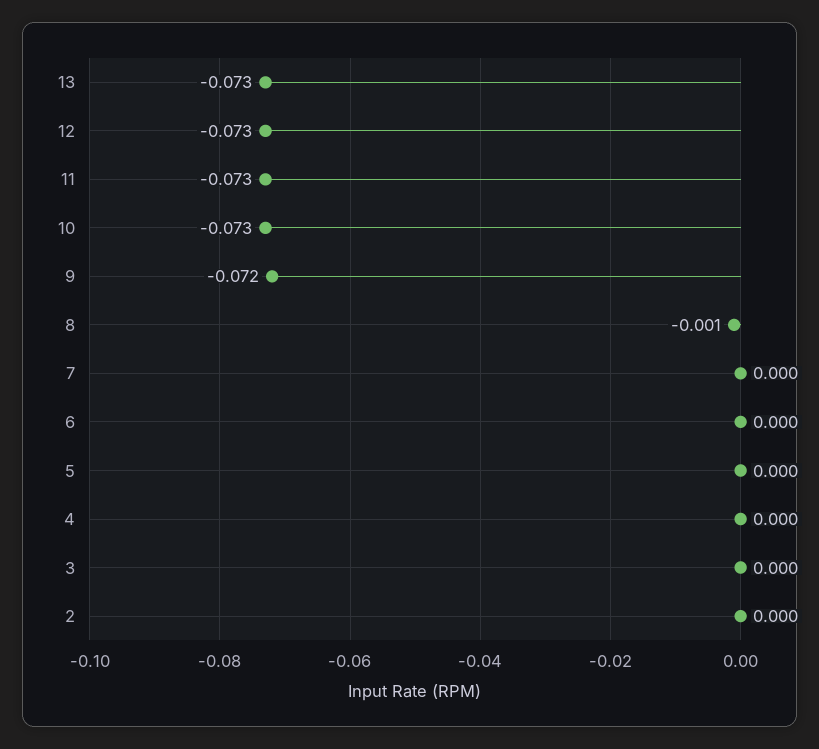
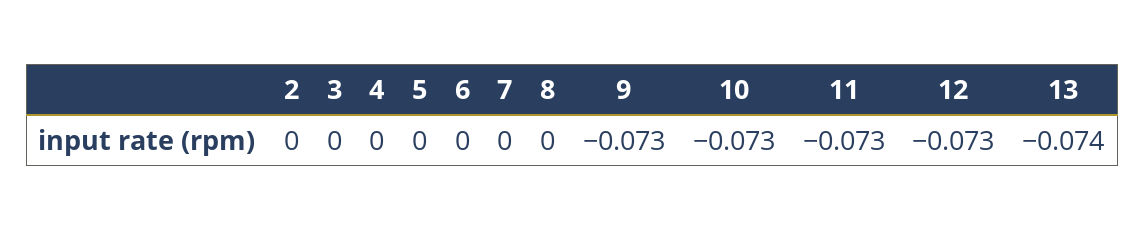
  {
-   "13": -0.073,
+   "13": -0.074,
    "12": -0.073,
    "11": -0.073,
    "10": -0.073,
-   "9": -0.072,
+   "9": -0.073,
-   "8": -0.001,
+   "8": 0,
    "7": 0,
    "6": 0,
    "5": 0,
    "4": 0,
    "3": 0,
    "2": 0
  }

